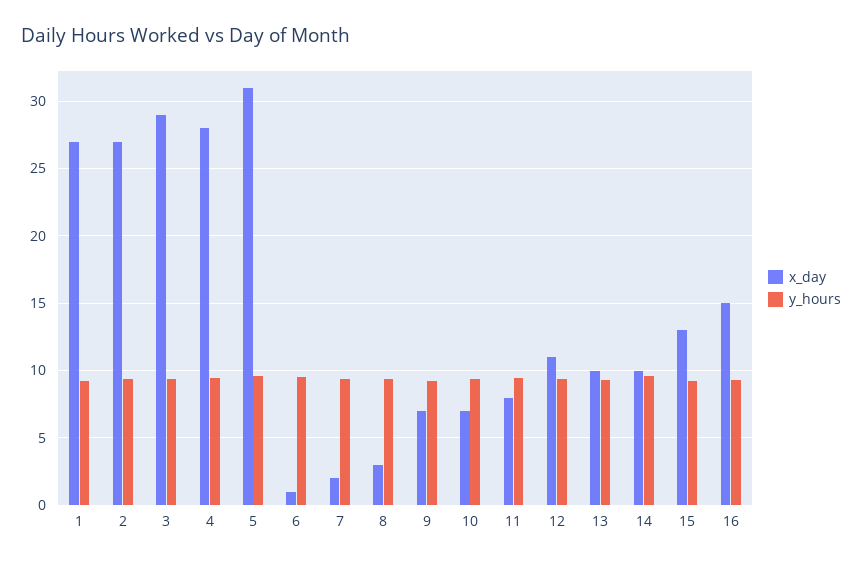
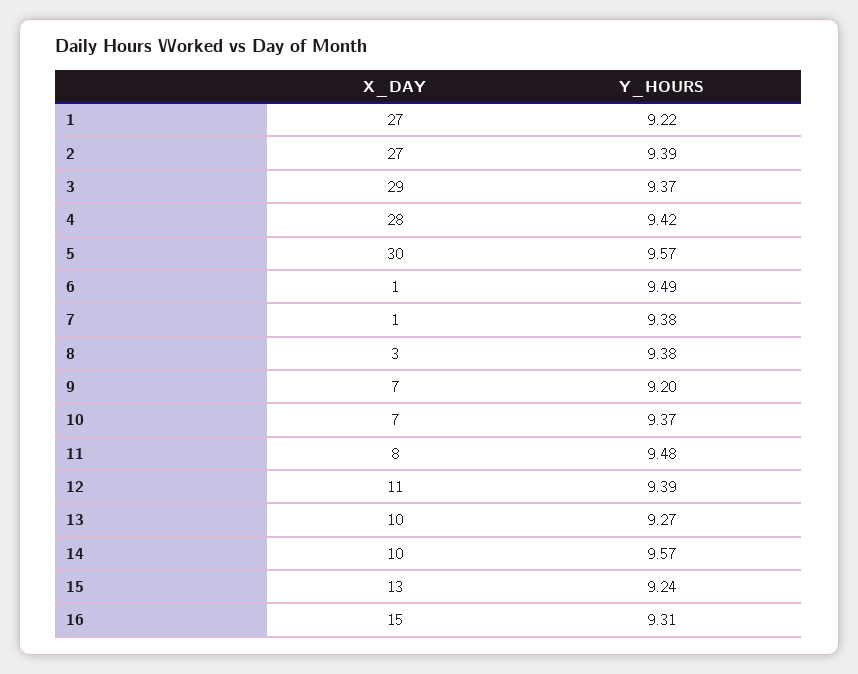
  {
    "x_day": {
      "1": 27,
      "2": 27,
      "3": 29,
      "4": 28,
-     "5": 31,
+     "5": 30,
      "6": 1,
-     "7": 2,
+     "7": 1,
      "8": 3,
      "9": 7,
      "10": 7,
      "11": 8,
      "12": 11,
      "13": 10,
      "14": 10,
      "15": 13,
      "16": 15
    },
    "y_hours": {
      "1": 9.22,
      "2": 9.39,
      "3": 9.37,
      "4": 9.42,
      "5": 9.57,
      "6": 9.49,
      "7": 9.38,
      "8": 9.38,
      "9": 9.2,
      "10": 9.37,
      "11": 9.48,
      "12": 9.39,
      "13": 9.27,
      "14": 9.57,
      "15": 9.24,
      "16": 9.31
    }
  }

